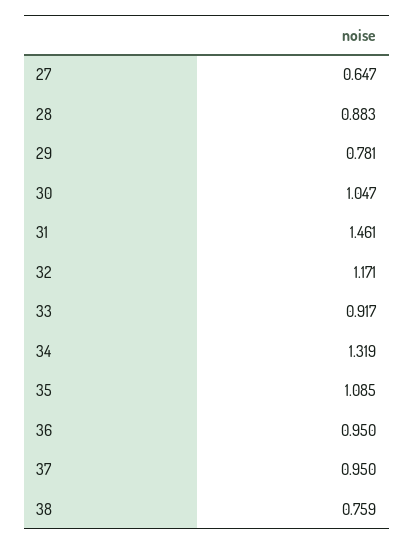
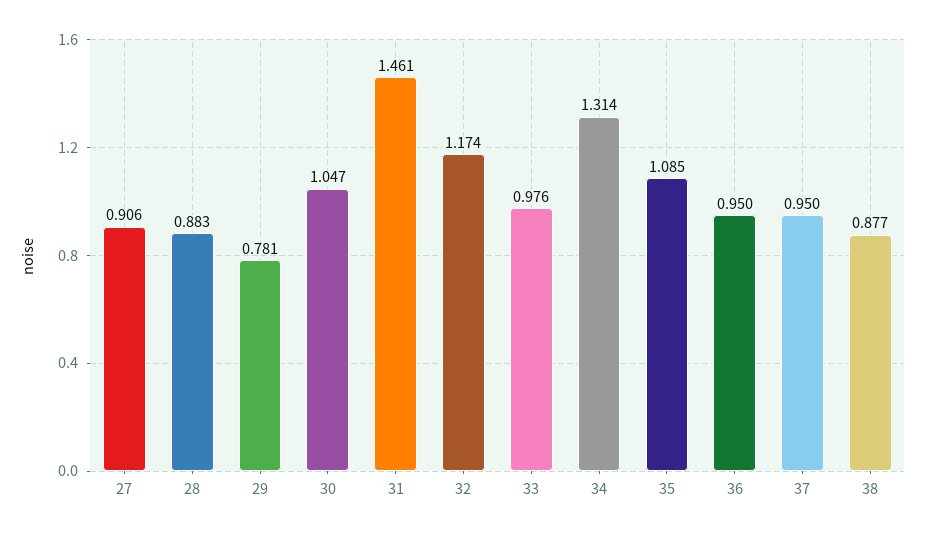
  {
-   "27": 0.647,
+   "27": 0.906,
    "28": 0.883,
    "29": 0.781,
    "30": 1.047,
    "31": 1.461,
-   "32": 1.171,
+   "32": 1.174,
-   "33": 0.917,
+   "33": 0.976,
-   "34": 1.319,
+   "34": 1.314,
    "35": 1.085,
    "36": 0.95,
    "37": 0.95,
-   "38": 0.759
+   "38": 0.877
  }

